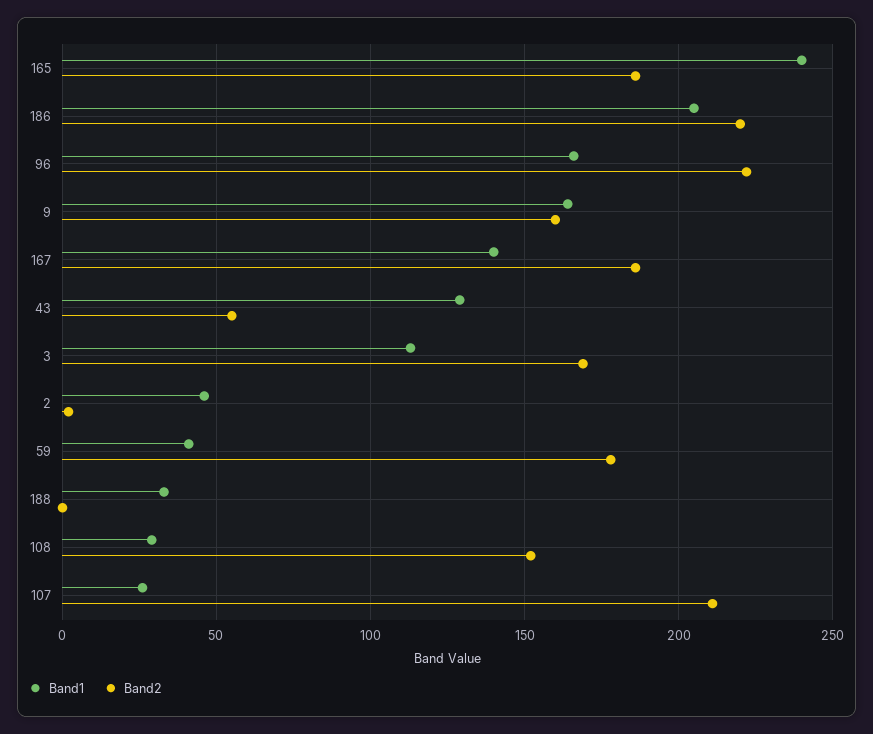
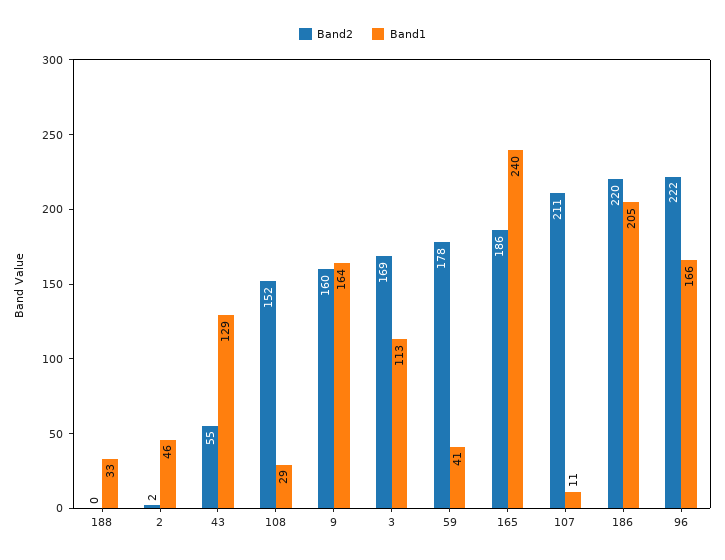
  {
    "Band1": {
      "165": 240,
      "186": 205,
      "96": 166,
      "9": 164,
-     "167": 140,
      "43": 129,
      "3": 113,
      "2": 46,
      "59": 41,
      "188": 33,
      "108": 29,
-     "107": 25
+     "107": 11
    },
    "Band2": {
      "165": 186,
      "186": 220,
      "96": 222,
      "9": 160,
-     "167": 185,
      "43": 55,
      "3": 169,
      "2": 2,
      "59": 178,
      "188": 0,
      "108": 152,
      "107": 211
    }
  }

